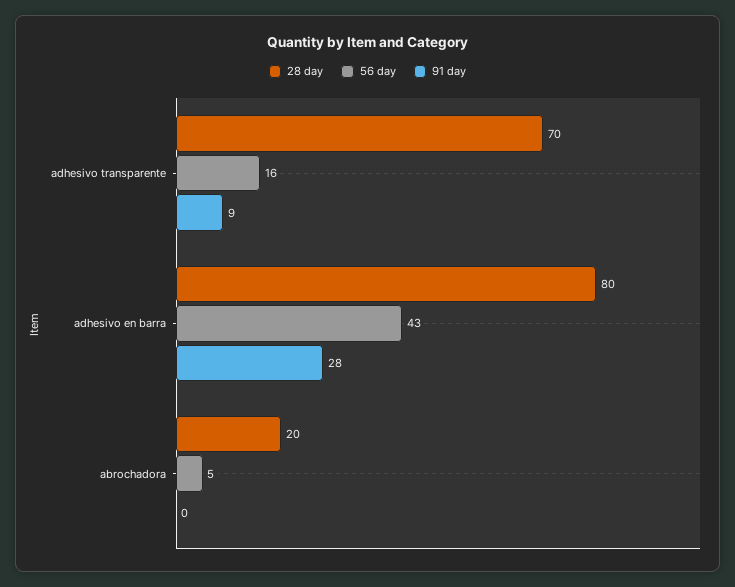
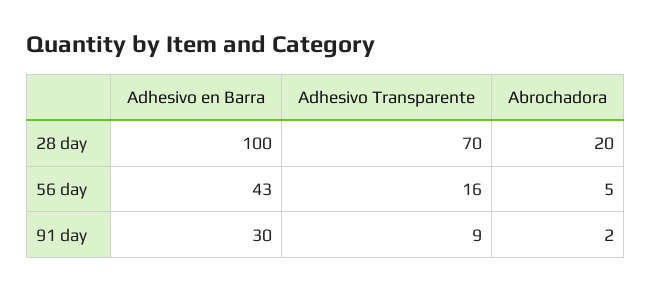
  {
    "28 day": {
      "adhesivo transparente": 70,
-     "adhesivo en barra": 80,
+     "adhesivo en barra": 100,
      "abrochadora": 20
    },
    "56 day": {
      "adhesivo transparente": 16,
      "adhesivo en barra": 43,
      "abrochadora": 5
    },
    "91 day": {
      "adhesivo transparente": 9,
-     "adhesivo en barra": 28,
+     "adhesivo en barra": 30,
-     "abrochadora": 0
+     "abrochadora": 2
    }
  }

